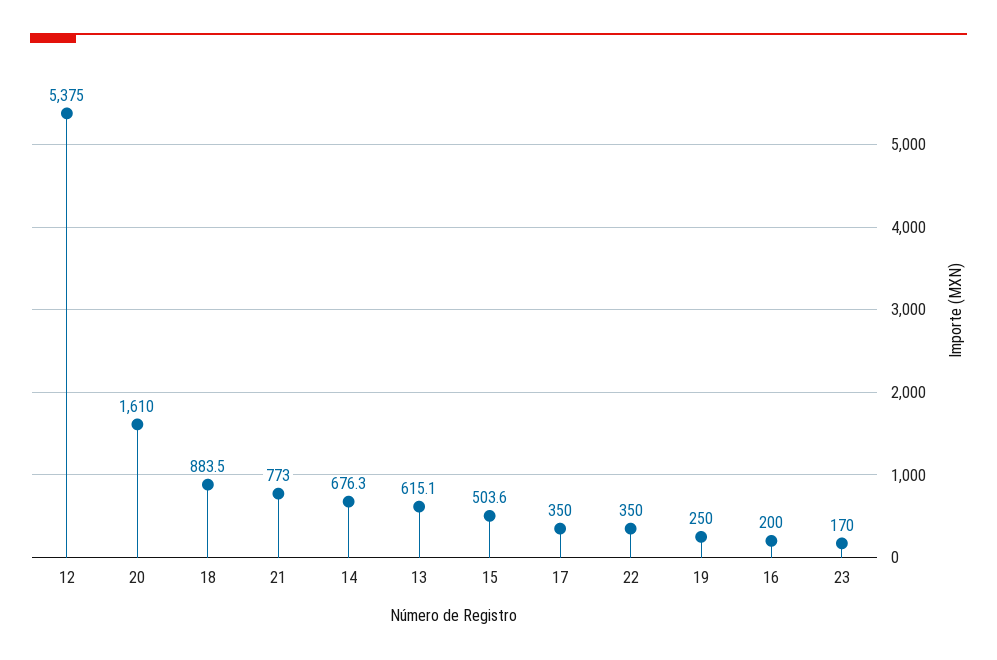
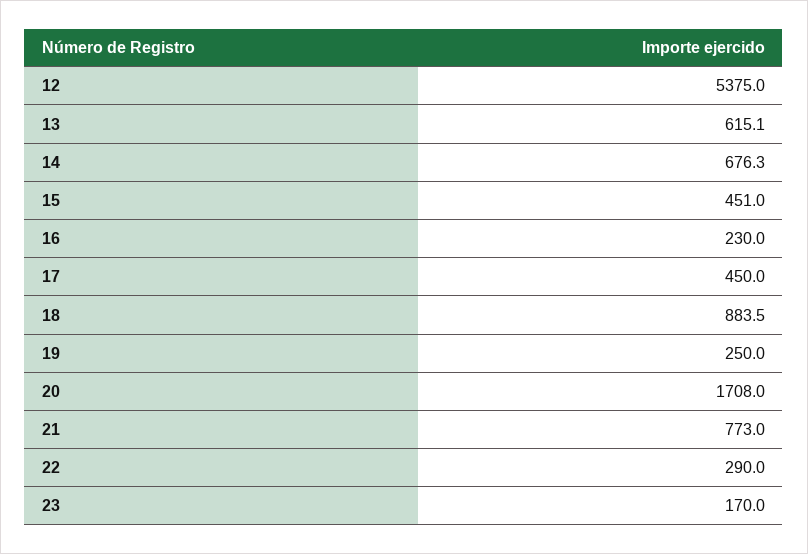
  {
    "12": 5375,
-   "20": 1610,
+   "20": 1708,
    "18": 883.5,
    "21": 773,
    "14": 676.3,
    "13": 615.1,
-   "15": 503.6,
+   "15": 451,
-   "17": 350,
+   "17": 450,
-   "22": 350,
+   "22": 290,
    "19": 250,
-   "16": 200,
+   "16": 230,
    "23": 170
  }

